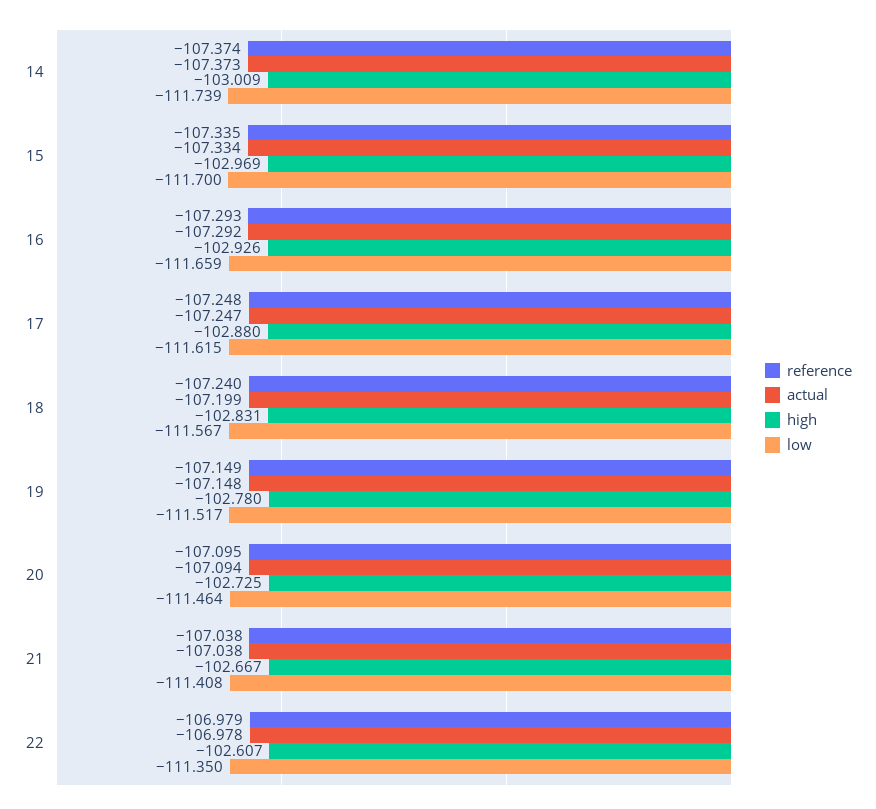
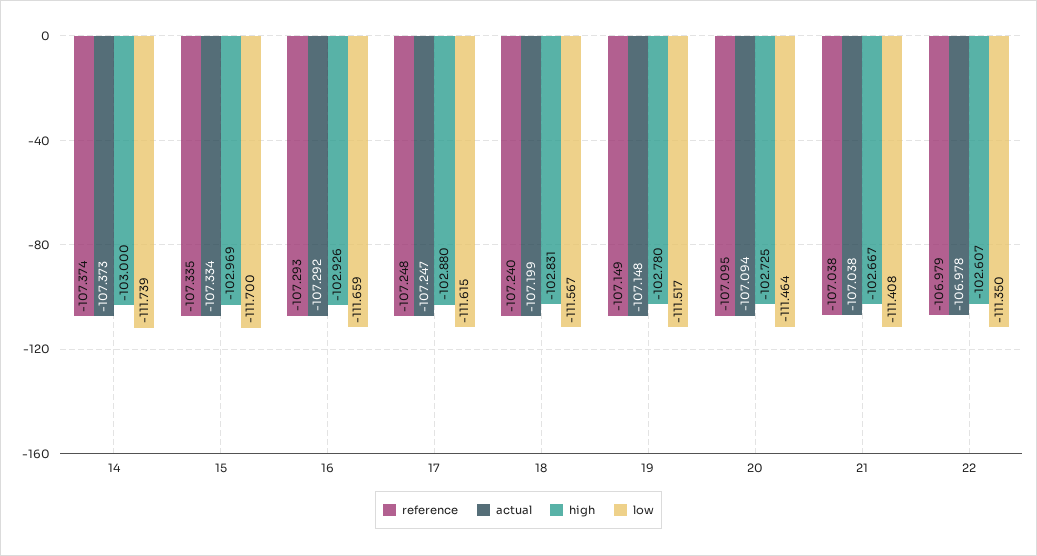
  {
    "reference": {
      "14": -107.374,
      "15": -107.335,
      "16": -107.293,
      "17": -107.248,
      "18": -107.24,
      "19": -107.149,
      "20": -107.095,
      "21": -107.038,
      "22": -106.979
    },
    "actual": {
      "14": -107.373,
      "15": -107.334,
      "16": -107.292,
      "17": -107.247,
      "18": -107.199,
      "19": -107.148,
      "20": -107.094,
      "21": -107.038,
      "22": -106.978
    },
    "high": {
-     "14": -103.009,
+     "14": -103,
      "15": -102.969,
      "16": -102.926,
      "17": -102.88,
      "18": -102.831,
      "19": -102.78,
      "20": -102.725,
      "21": -102.667,
      "22": -102.607
    },
    "low": {
      "14": -111.739,
      "15": -111.7,
      "16": -111.659,
      "17": -111.615,
      "18": -111.567,
      "19": -111.517,
      "20": -111.464,
      "21": -111.408,
      "22": -111.35
    }
  }

